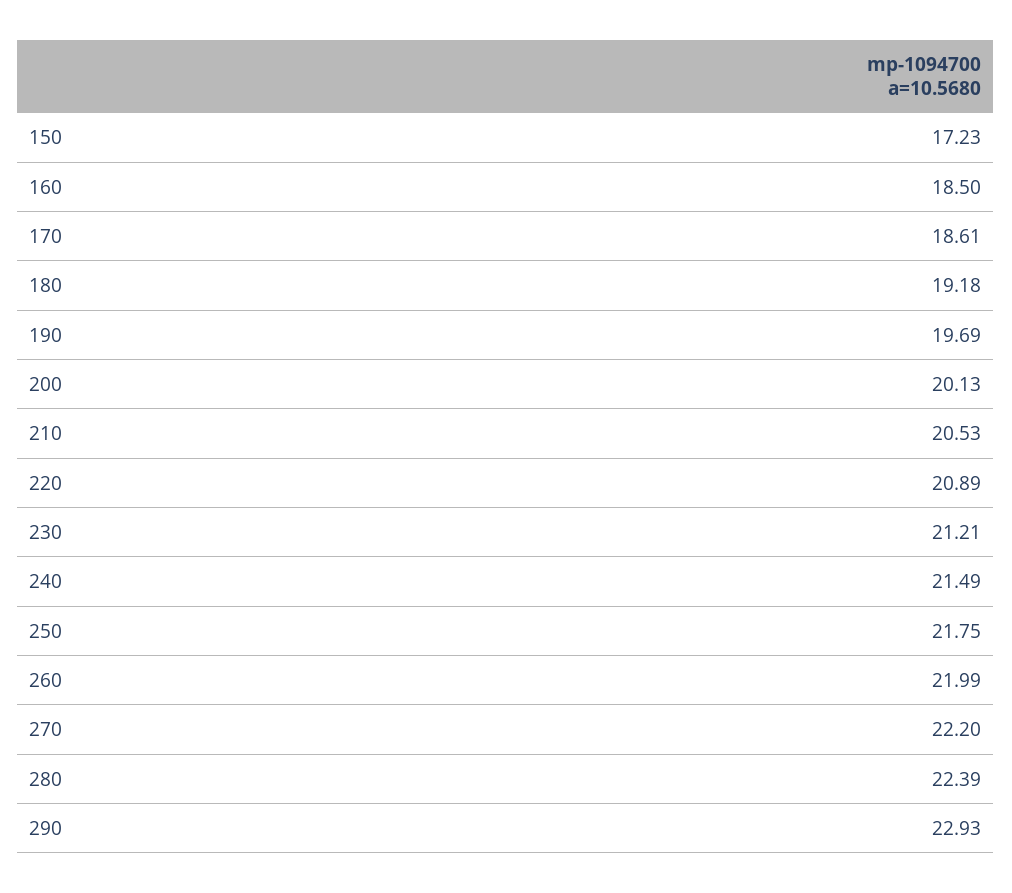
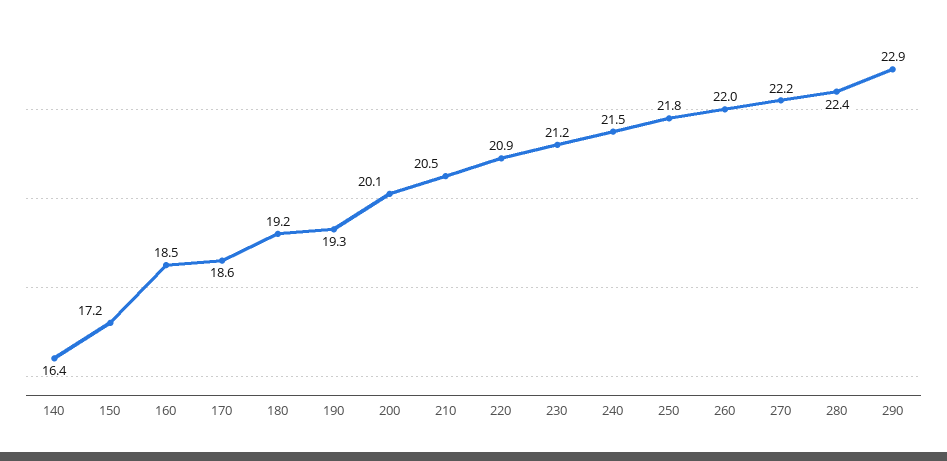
  {
    "150": 17.23,
    "160": 18.5,
    "170": 18.61,
    "180": 19.18,
-   "190": 19.69,
+   "190": 19.3,
    "200": 20.13,
    "210": 20.53,
    "220": 20.89,
    "230": 21.21,
    "240": 21.49,
    "250": 21.75,
    "260": 21.99,
    "270": 22.2,
    "280": 22.39,
-   "290": 22.93
+   "290": 22.93,
+   "140": 16.4
  }

